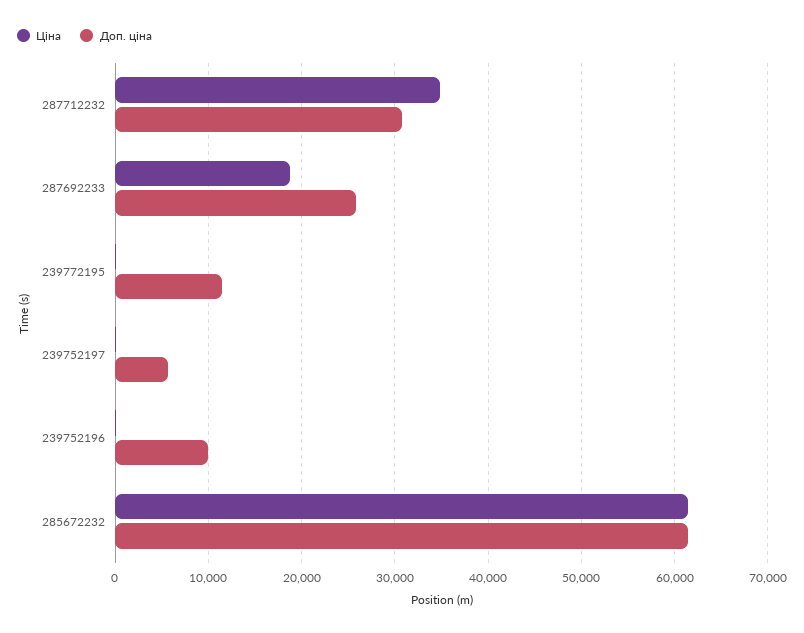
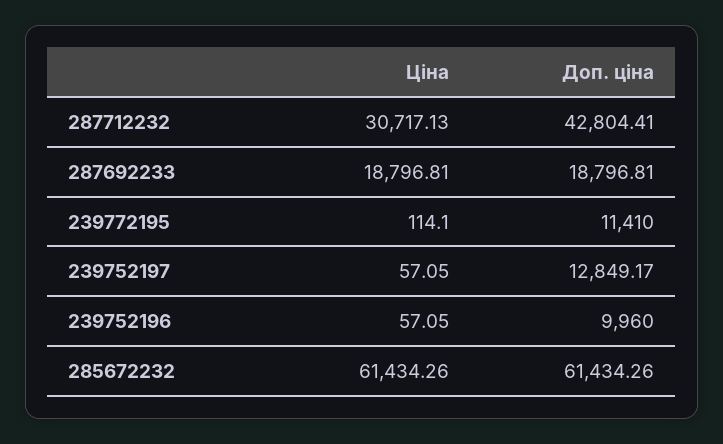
  {
    "Ціна": {
-     "287712232": 35000,
+     "287712232": 30717.13,
      "287692233": 18796.81,
      "239772195": 114.1,
      "239752197": 57.05,
      "239752196": 57.05,
      "285672232": 61434.26
    },
    "Доп. ціна": {
-     "287712232": 31000,
+     "287712232": 42804.41,
-     "287692233": 26000,
+     "287692233": 18796.81,
      "239772195": 11410,
-     "239752197": 6000,
+     "239752197": 12849.17,
      "239752196": 9960,
      "285672232": 61434.26
    }
  }

